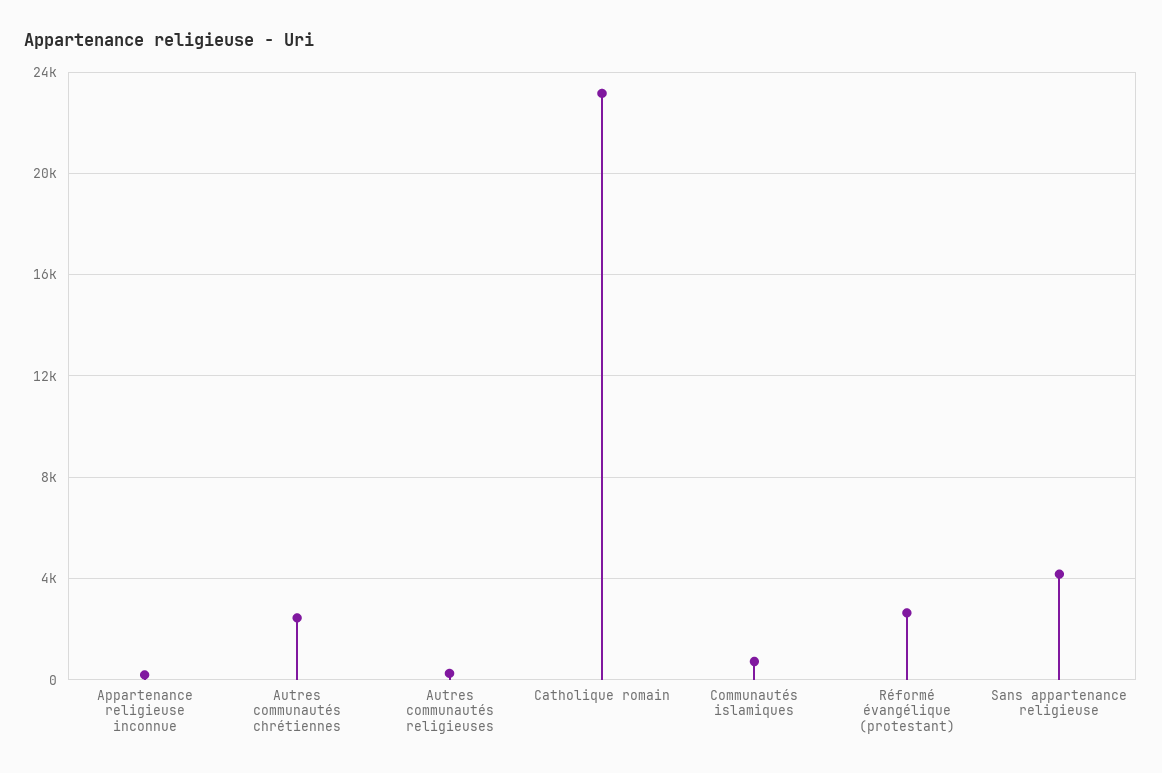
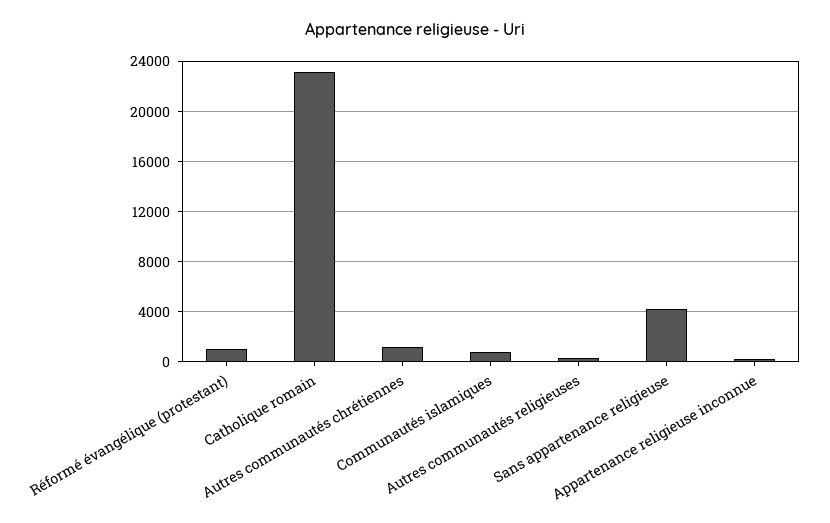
  {
    "Appartenance religieuse inconnue": 0,
-   "Autres communautés chrétiennes": 2500,
+   "Autres communautés chrétiennes": 1000,
    "Autres communautés religieuses": 500,
    "Catholique romain": 23000,
    "Communautés islamiques": 500,
-   "Réformé évangélique (protestant)": 2500,
+   "Réformé évangélique (protestant)": 1000,
    "Sans appartenance religieuse": 4000
  }

